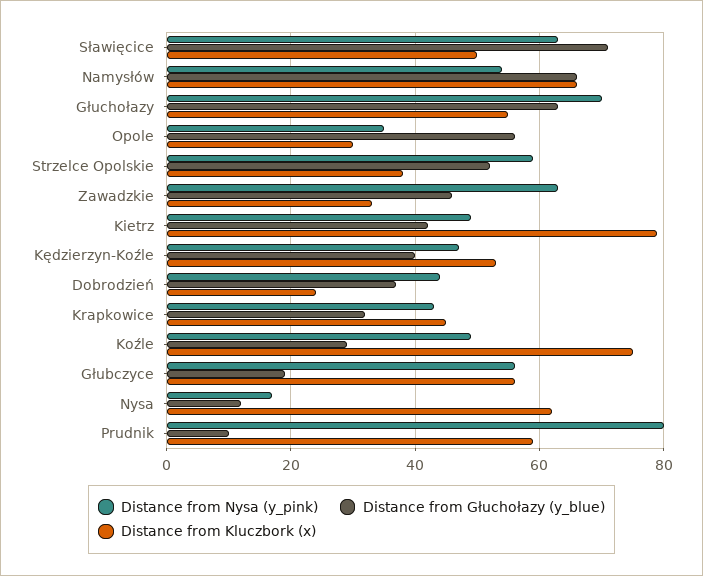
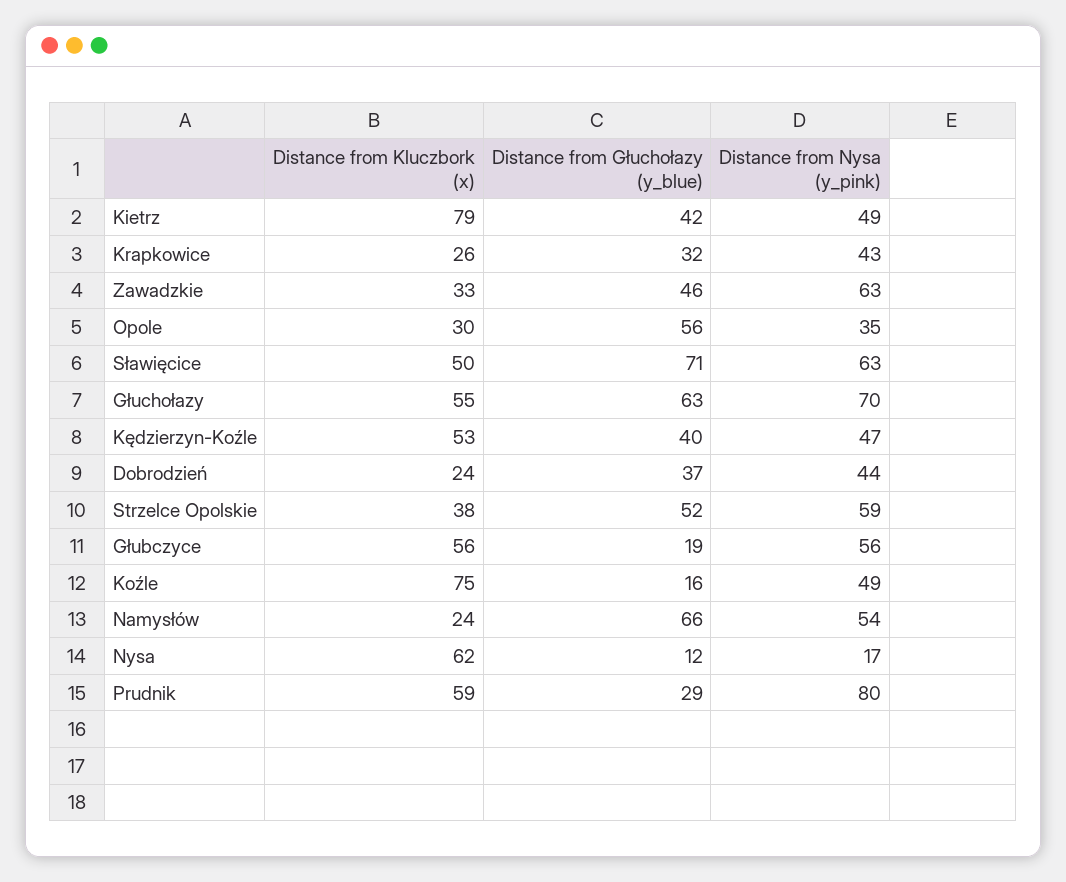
  {
    "Distance from Nysa (y_pink)": {
      "Sławięcice": 63,
      "Namysłów": 54,
      "Głuchołazy": 70,
      "Opole": 35,
      "Strzelce Opolskie": 59,
      "Zawadzkie": 63,
      "Kietrz": 49,
      "Kędzierzyn-Koźle": 47,
      "Dobrodzień": 44,
      "Krapkowice": 43,
      "Koźle": 49,
      "Głubczyce": 56,
      "Nysa": 17,
      "Prudnik": 80
    },
    "Distance from Głuchołazy (y_blue)": {
      "Sławięcice": 71,
      "Namysłów": 66,
      "Głuchołazy": 63,
      "Opole": 56,
      "Strzelce Opolskie": 52,
      "Zawadzkie": 46,
      "Kietrz": 42,
      "Kędzierzyn-Koźle": 40,
      "Dobrodzień": 37,
      "Krapkowice": 32,
-     "Koźle": 30,
+     "Koźle": 16,
      "Głubczyce": 19,
      "Nysa": 12,
-     "Prudnik": 10
+     "Prudnik": 29
    },
    "Distance from Kluczbork (x)": {
      "Sławięcice": 50,
-     "Namysłów": 65,
+     "Namysłów": 24,
      "Głuchołazy": 55,
      "Opole": 30,
      "Strzelce Opolskie": 38,
      "Zawadzkie": 33,
      "Kietrz": 79,
      "Kędzierzyn-Koźle": 53,
      "Dobrodzień": 24,
-     "Krapkowice": 45,
+     "Krapkowice": 26,
      "Koźle": 75,
      "Głubczyce": 56,
      "Nysa": 62,
      "Prudnik": 59
    }
  }

